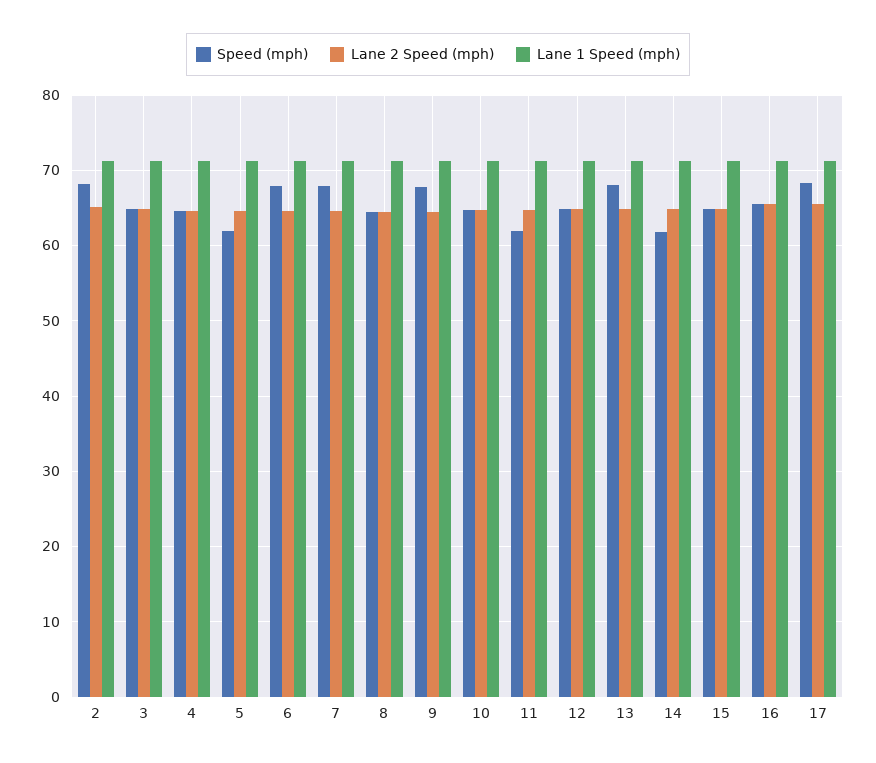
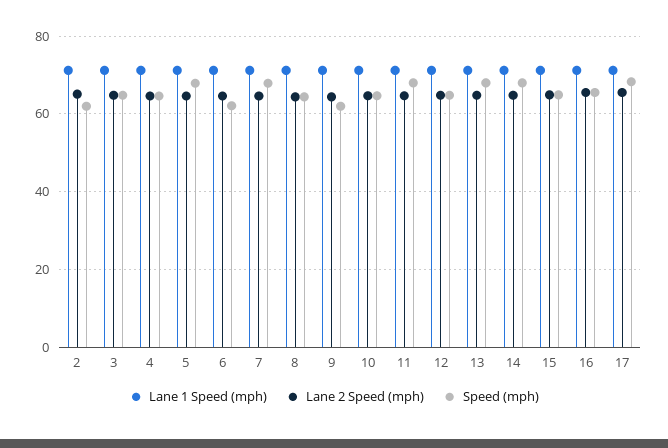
  {
    "Speed (mph)": {
-     "2": 68,
+     "2": 62,
      "3": 65,
      "4": 65,
-     "5": 62,
+     "5": 68,
-     "6": 68,
+     "6": 62,
      "7": 68,
      "8": 64,
-     "9": 68,
+     "9": 62,
      "10": 65,
-     "11": 62,
+     "11": 68,
      "12": 65,
      "13": 68,
-     "14": 62,
+     "14": 68,
      "15": 65,
      "16": 66,
      "17": 68
    },
    "Lane 2 Speed (mph)": {
      "2": 65,
      "3": 65,
      "4": 65,
      "5": 65,
      "6": 65,
      "7": 65,
      "8": 64,
      "9": 64,
      "10": 65,
      "11": 65,
      "12": 65,
      "13": 65,
      "14": 65,
      "15": 65,
      "16": 66,
      "17": 66
    },
    "Lane 1 Speed (mph)": {
      "2": 71,
      "3": 71,
      "4": 71,
      "5": 71,
      "6": 71,
      "7": 71,
      "8": 71,
      "9": 71,
      "10": 71,
      "11": 71,
      "12": 71,
      "13": 71,
      "14": 71,
      "15": 71,
      "16": 71,
      "17": 71
    }
  }

